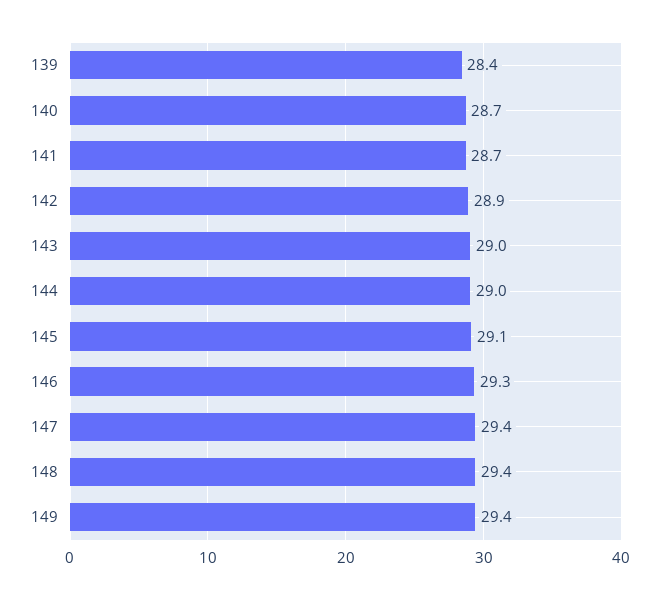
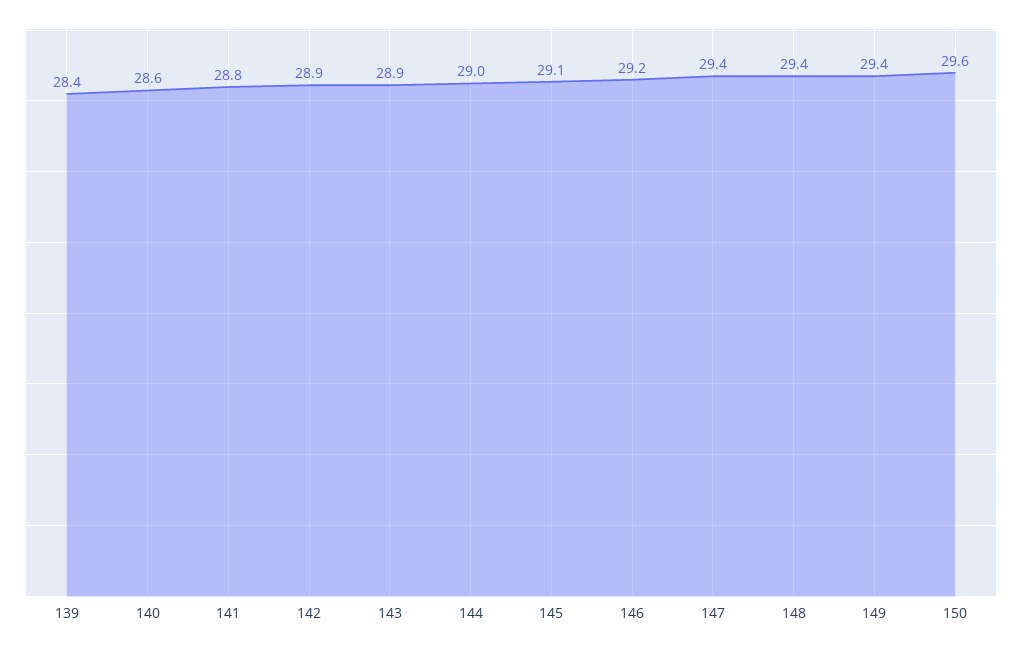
  {
    "139": 28.4,
-   "140": 28.7,
+   "140": 28.6,
-   "141": 28.7,
+   "141": 28.8,
    "142": 28.9,
-   "143": 29,
+   "143": 28.9,
    "144": 29,
    "145": 29.1,
-   "146": 29.3,
+   "146": 29.2,
    "147": 29.4,
    "148": 29.4,
-   "149": 29.4
+   "149": 29.4,
+   "150": 29.6
  }

